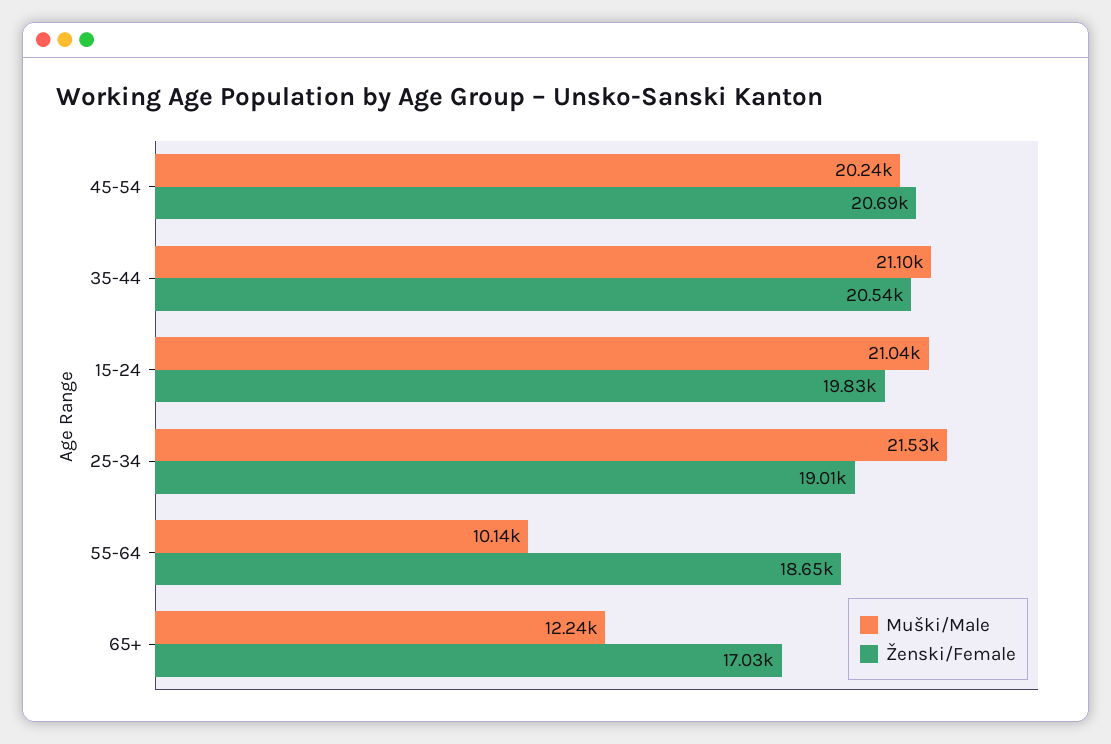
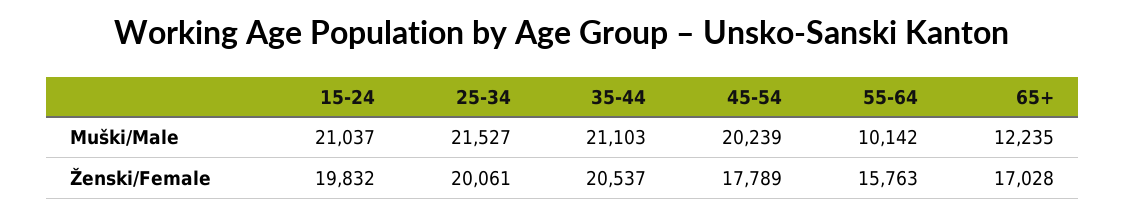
  {
    "Muški/Male": {
      "45-54": 20239,
      "35-44": 21103,
      "15-24": 21037,
      "25-34": 21527,
      "55-64": 10142,
      "65+": 12235
    },
    "Ženski/Female": {
-     "45-54": 20690,
+     "45-54": 17789,
      "35-44": 20537,
      "15-24": 19832,
-     "25-34": 19010,
+     "25-34": 20061,
-     "55-64": 18650,
+     "55-64": 15763,
      "65+": 17028
    }
  }

